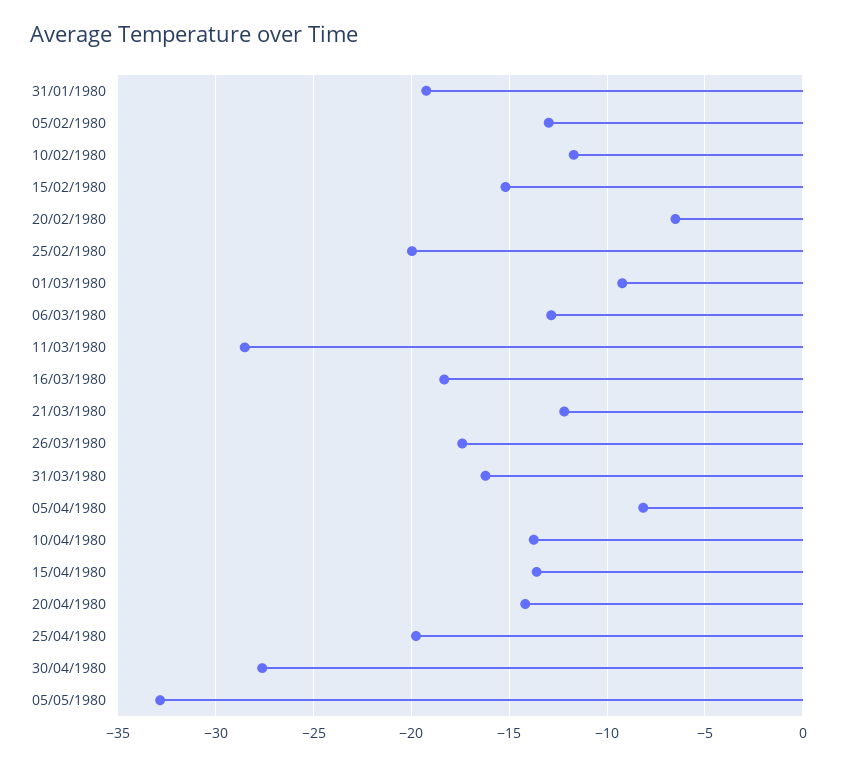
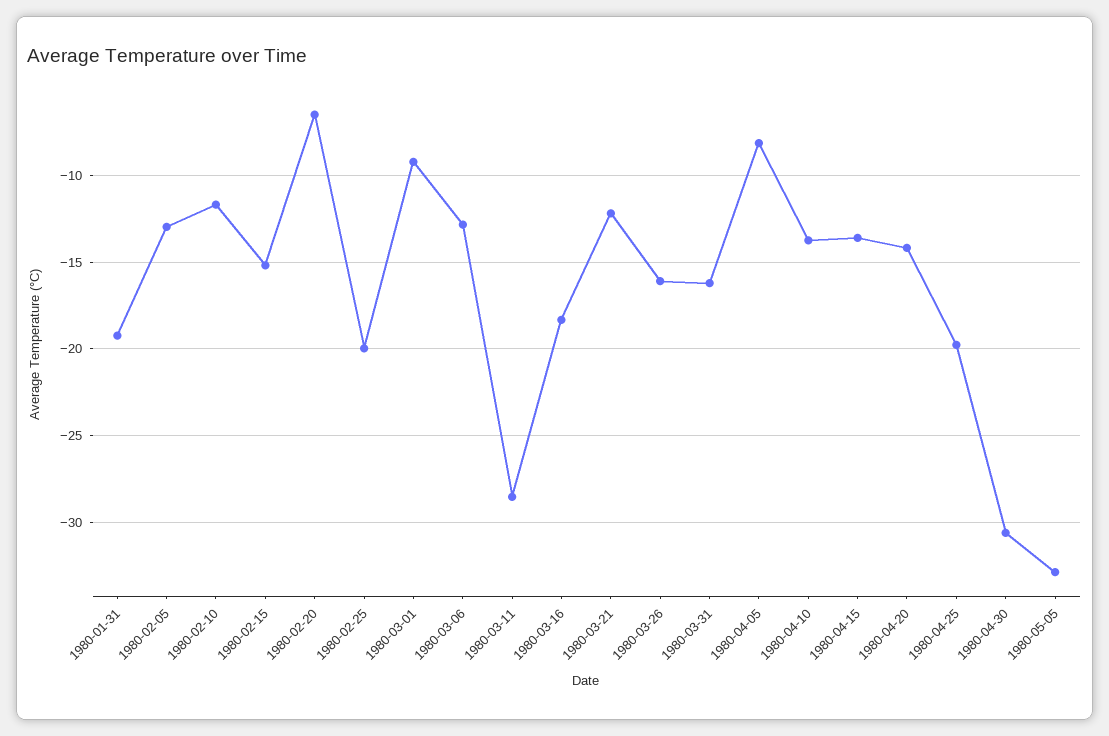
  {
    "31/01/1980": -19,
    "05/02/1980": -13,
    "10/02/1980": -11.5,
    "15/02/1980": -15,
    "20/02/1980": -6.5,
    "25/02/1980": -20,
    "01/03/1980": -9,
    "06/03/1980": -13,
    "11/03/1980": -28.5,
    "16/03/1980": -18.5,
    "21/03/1980": -12,
-   "26/03/1980": -17.5,
+   "26/03/1980": -16,
    "31/03/1980": -16,
    "05/04/1980": -8,
    "10/04/1980": -14,
    "15/04/1980": -13.5,
    "20/04/1980": -14,
    "25/04/1980": -20,
-   "30/04/1980": -27.5,
+   "30/04/1980": -30.5,
    "05/05/1980": -33
  }

